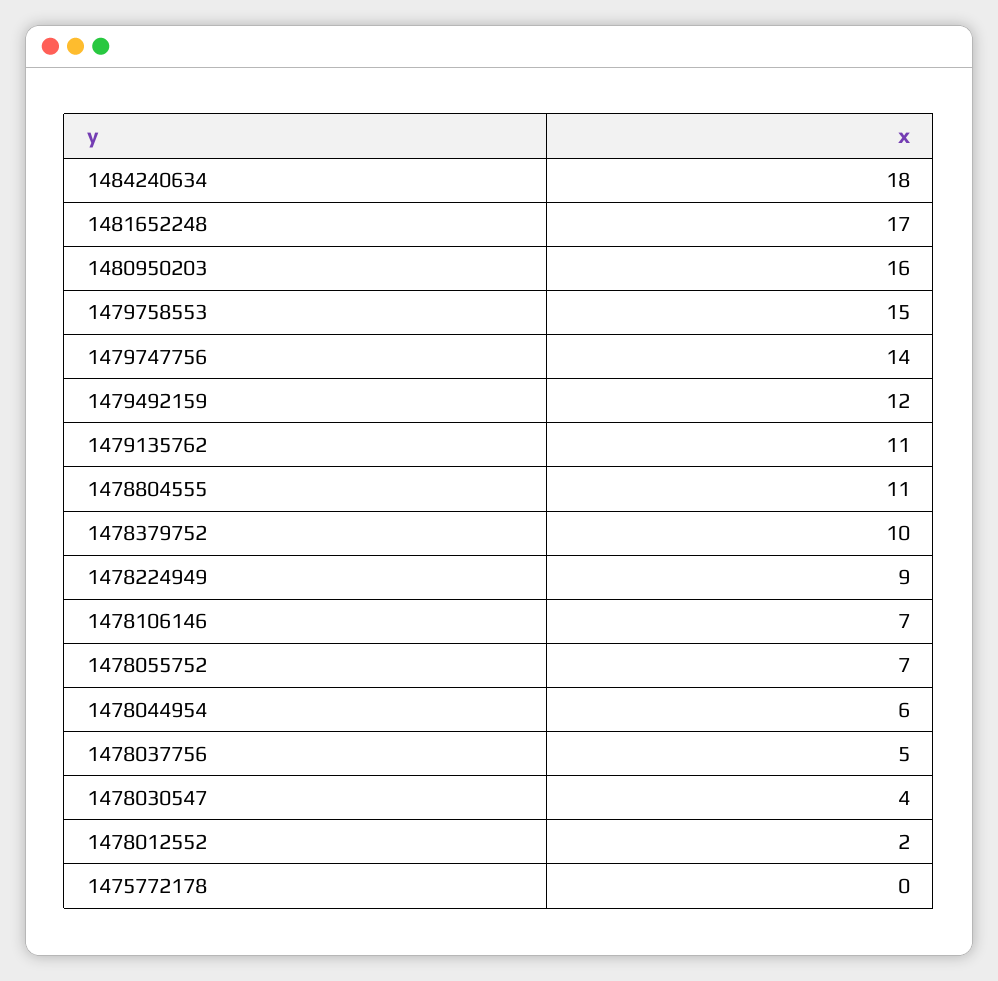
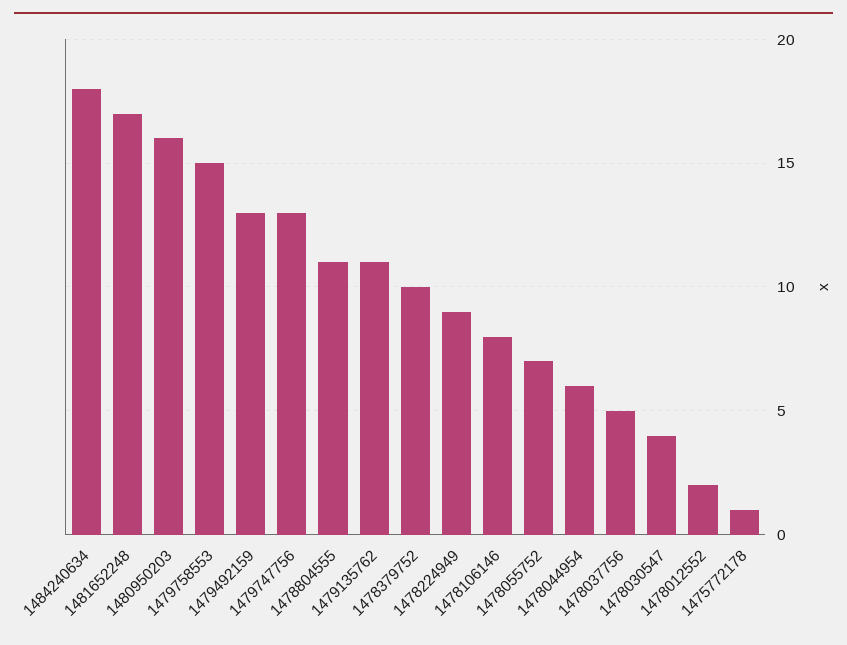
  {
    "1484240634": 18,
    "1481652248": 17,
    "1480950203": 16,
    "1479758553": 15,
-   "1479747756": 14,
+   "1479747756": 13,
-   "1479492159": 12,
+   "1479492159": 13,
    "1479135762": 11,
    "1478804555": 11,
    "1478379752": 10,
    "1478224949": 9,
-   "1478106146": 7,
+   "1478106146": 8,
    "1478055752": 7,
    "1478044954": 6,
    "1478037756": 5,
    "1478030547": 4,
    "1478012552": 2,
-   "1475772178": 0
+   "1475772178": 1
  }

